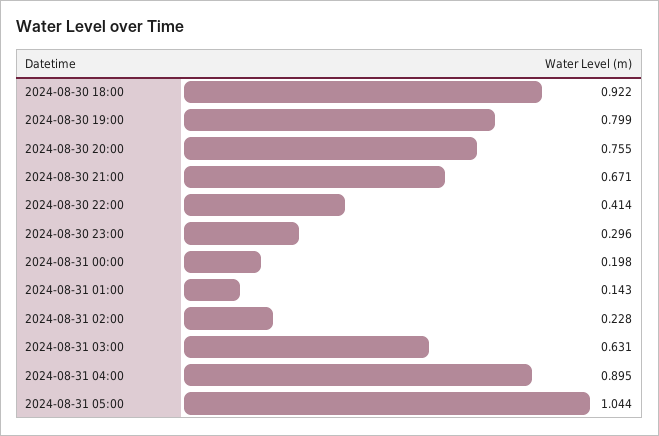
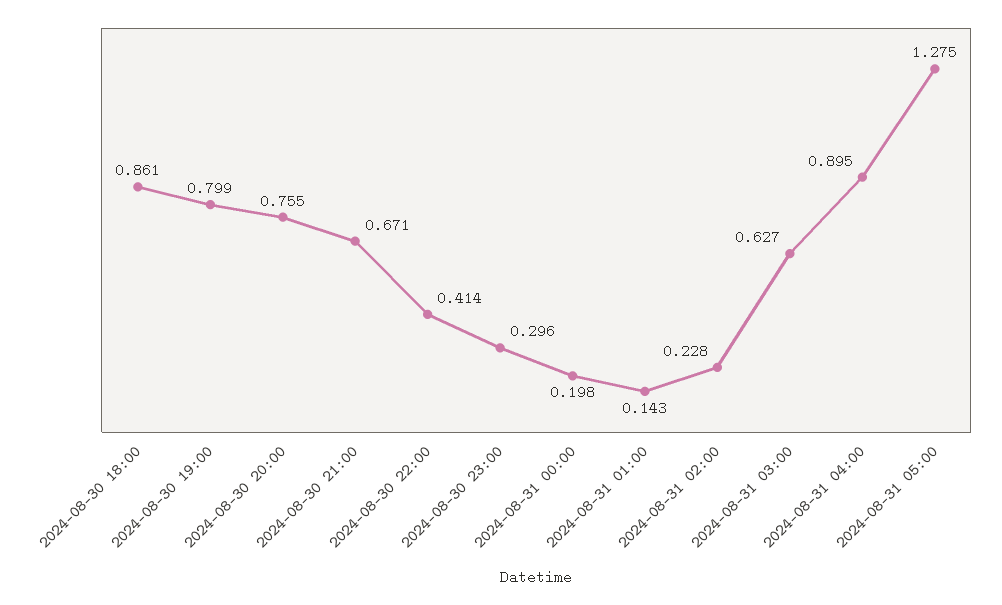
  {
-   "2024-08-30 18:00": 0.922,
+   "2024-08-30 18:00": 0.861,
    "2024-08-30 19:00": 0.799,
    "2024-08-30 20:00": 0.755,
    "2024-08-30 21:00": 0.671,
    "2024-08-30 22:00": 0.414,
    "2024-08-30 23:00": 0.296,
    "2024-08-31 00:00": 0.198,
    "2024-08-31 01:00": 0.143,
    "2024-08-31 02:00": 0.228,
-   "2024-08-31 03:00": 0.631,
+   "2024-08-31 03:00": 0.627,
    "2024-08-31 04:00": 0.895,
-   "2024-08-31 05:00": 1.044
+   "2024-08-31 05:00": 1.275
  }

